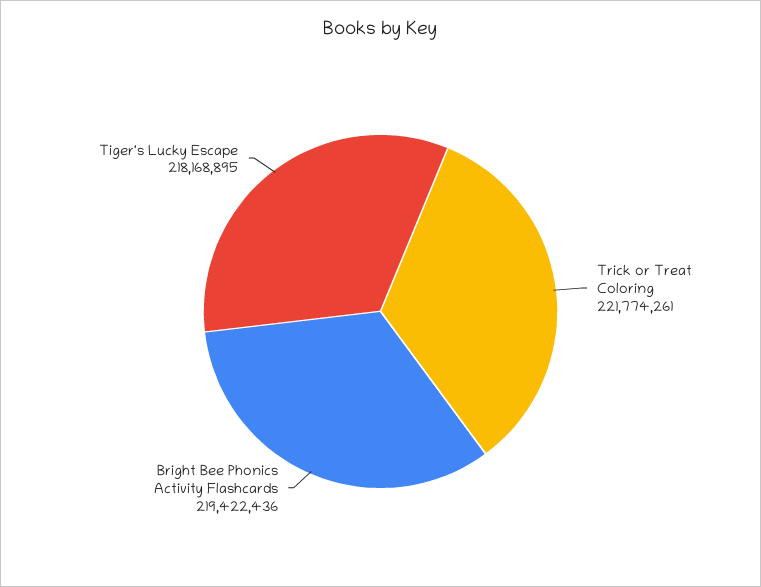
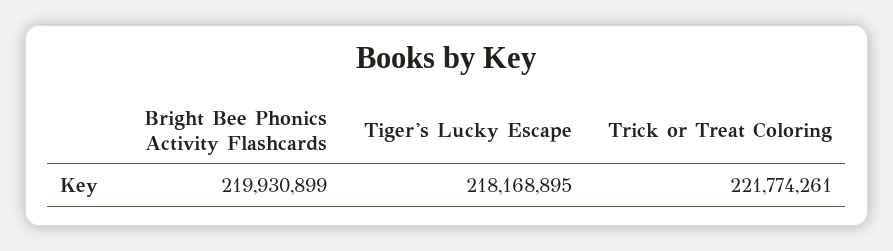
  {
    "Trick or Treat Coloring": 221774261,
-   "Bright Bee Phonics Activity Flashcards": 219422436,
+   "Bright Bee Phonics Activity Flashcards": 219930899,
    "Tiger's Lucky Escape": 218168895
  }

